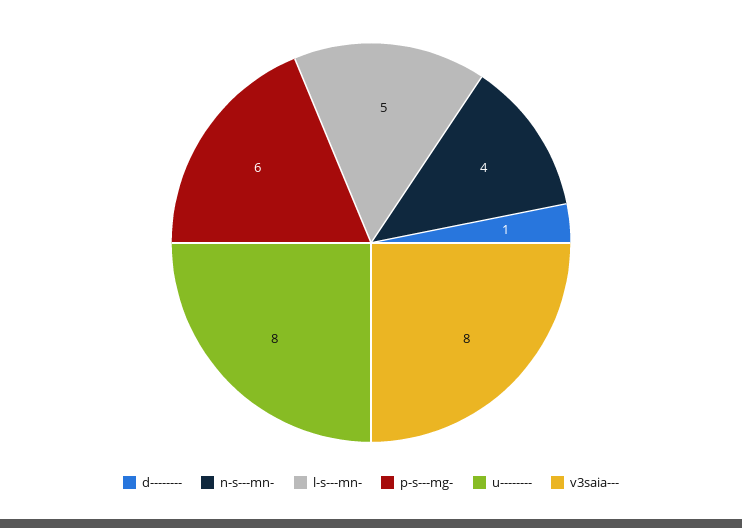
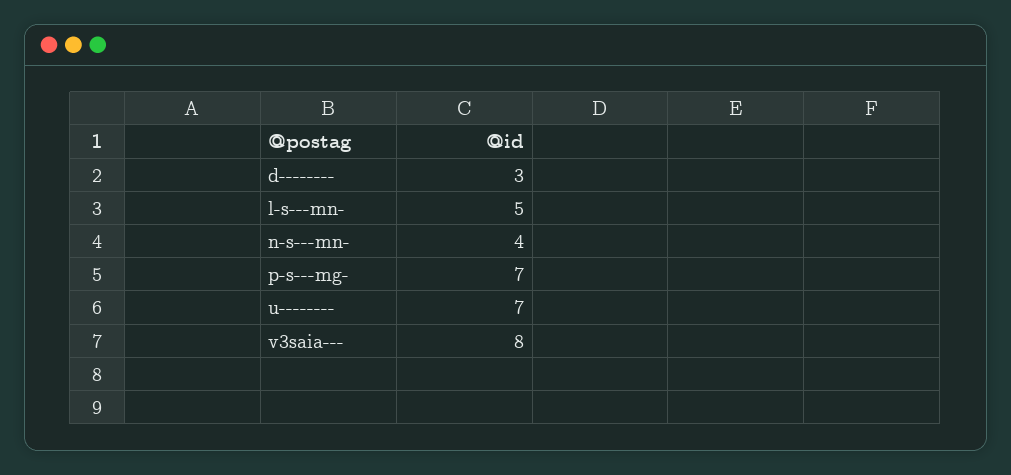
  {
-   "d--------": 1,
+   "d--------": 3,
    "n-s---mn-": 4,
    "l-s---mn-": 5,
-   "p-s---mg-": 6,
+   "p-s---mg-": 7,
-   "u--------": 8,
+   "u--------": 7,
    "v3saia---": 8
  }

